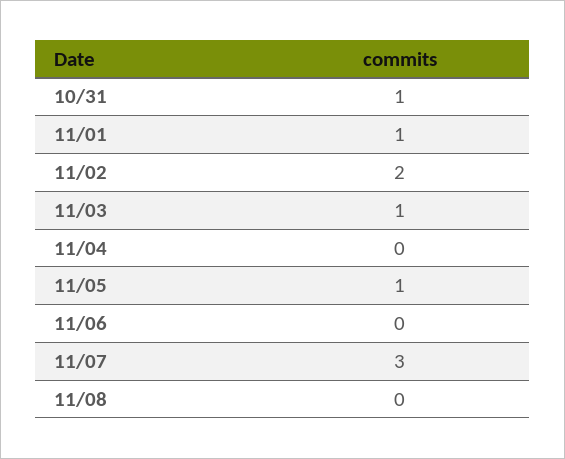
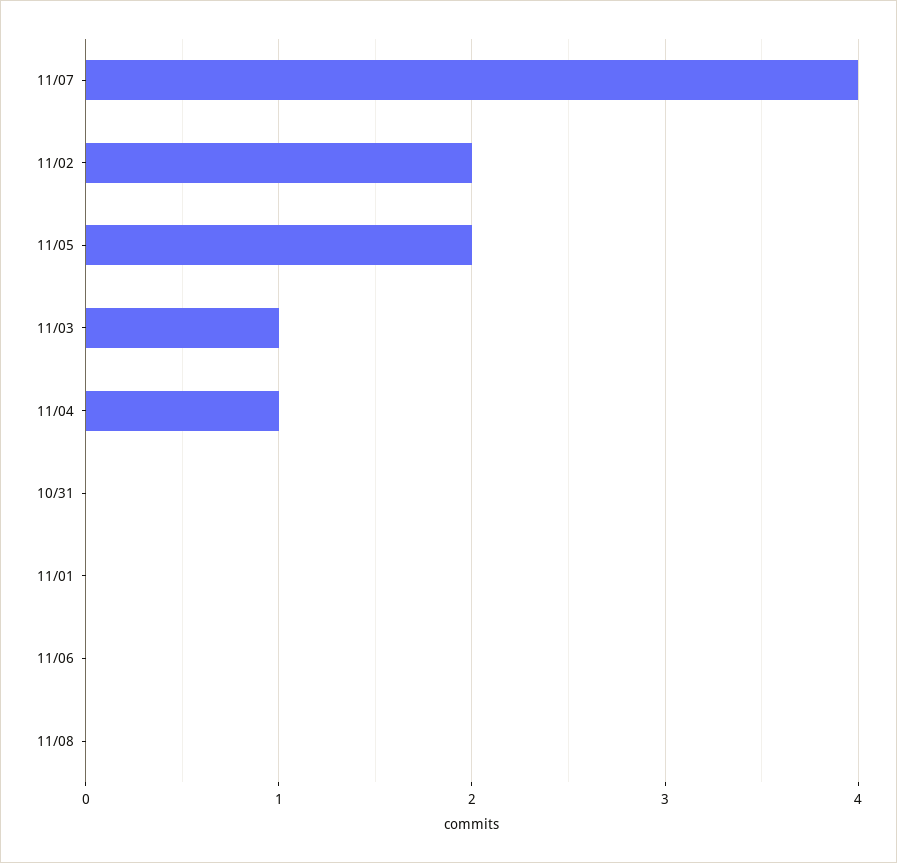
  {
-   "10/31": 1,
+   "10/31": 0,
-   "11/01": 1,
+   "11/01": 0,
    "11/02": 2,
    "11/03": 1,
-   "11/04": 0,
+   "11/04": 1,
-   "11/05": 1,
+   "11/05": 2,
    "11/06": 0,
-   "11/07": 3,
+   "11/07": 4,
    "11/08": 0
  }

